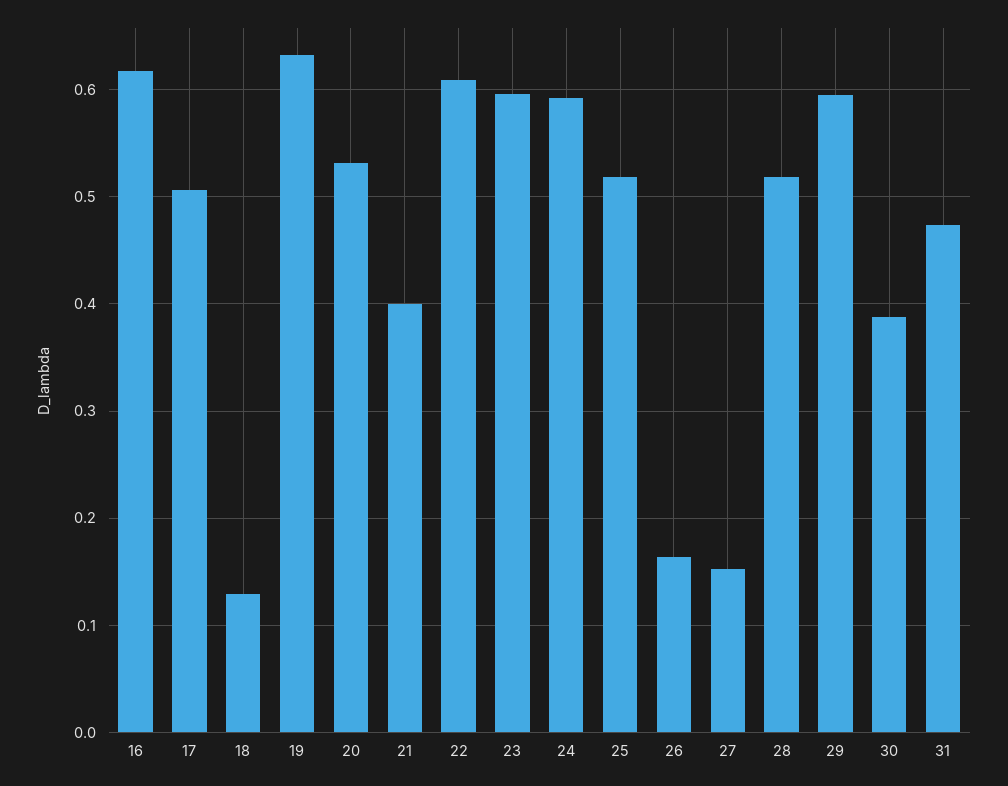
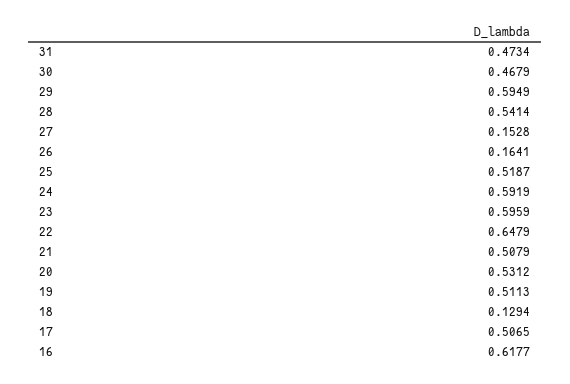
  {
    "16": 0.6177,
    "17": 0.5065,
    "18": 0.1294,
-   "19": 0.63,
+   "19": 0.5113,
    "20": 0.5312,
-   "21": 0.4,
+   "21": 0.5079,
-   "22": 0.61,
+   "22": 0.6479,
    "23": 0.5959,
    "24": 0.5919,
    "25": 0.5187,
    "26": 0.1641,
    "27": 0.1528,
-   "28": 0.52,
+   "28": 0.5414,
    "29": 0.5949,
-   "30": 0.39,
+   "30": 0.4679,
    "31": 0.4734
  }

